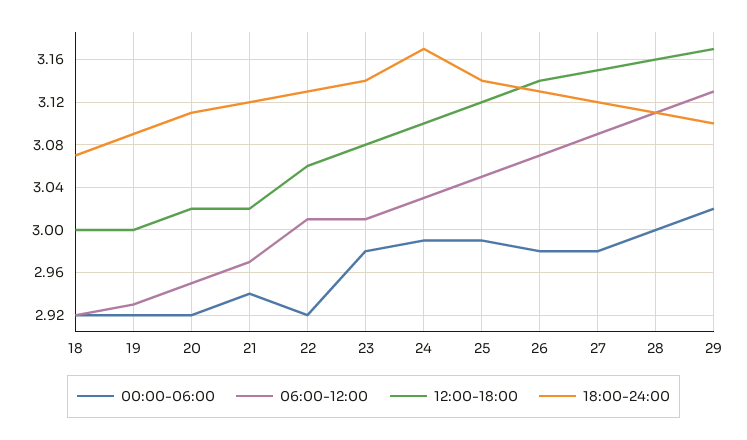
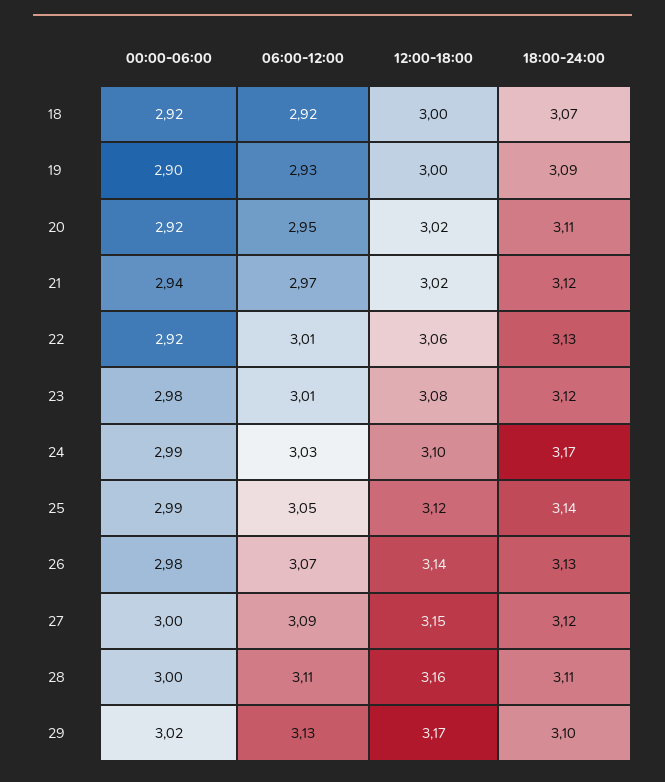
  {
    "00:00-06:00": {
      "18": 2.92,
-     "19": 2.92,
+     "19": 2.9,
      "20": 2.92,
      "21": 2.94,
      "22": 2.92,
      "23": 2.98,
      "24": 2.99,
      "25": 2.99,
      "26": 2.98,
-     "27": 2.98,
+     "27": 3,
      "28": 3,
      "29": 3.02
    },
    "06:00-12:00": {
      "18": 2.92,
      "19": 2.93,
      "20": 2.95,
      "21": 2.97,
      "22": 3.01,
      "23": 3.01,
      "24": 3.03,
      "25": 3.05,
      "26": 3.07,
      "27": 3.09,
      "28": 3.11,
      "29": 3.13
    },
    "12:00-18:00": {
      "18": 3,
      "19": 3,
      "20": 3.02,
      "21": 3.02,
      "22": 3.06,
      "23": 3.08,
      "24": 3.1,
      "25": 3.12,
      "26": 3.14,
      "27": 3.15,
      "28": 3.16,
      "29": 3.17
    },
    "18:00-24:00": {
      "18": 3.07,
      "19": 3.09,
      "20": 3.11,
      "21": 3.12,
      "22": 3.13,
-     "23": 3.14,
+     "23": 3.12,
      "24": 3.17,
      "25": 3.14,
      "26": 3.13,
      "27": 3.12,
      "28": 3.11,
      "29": 3.1
    }
  }

